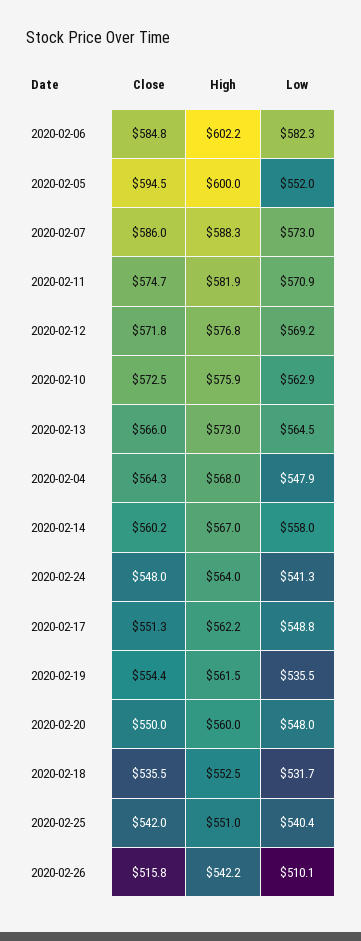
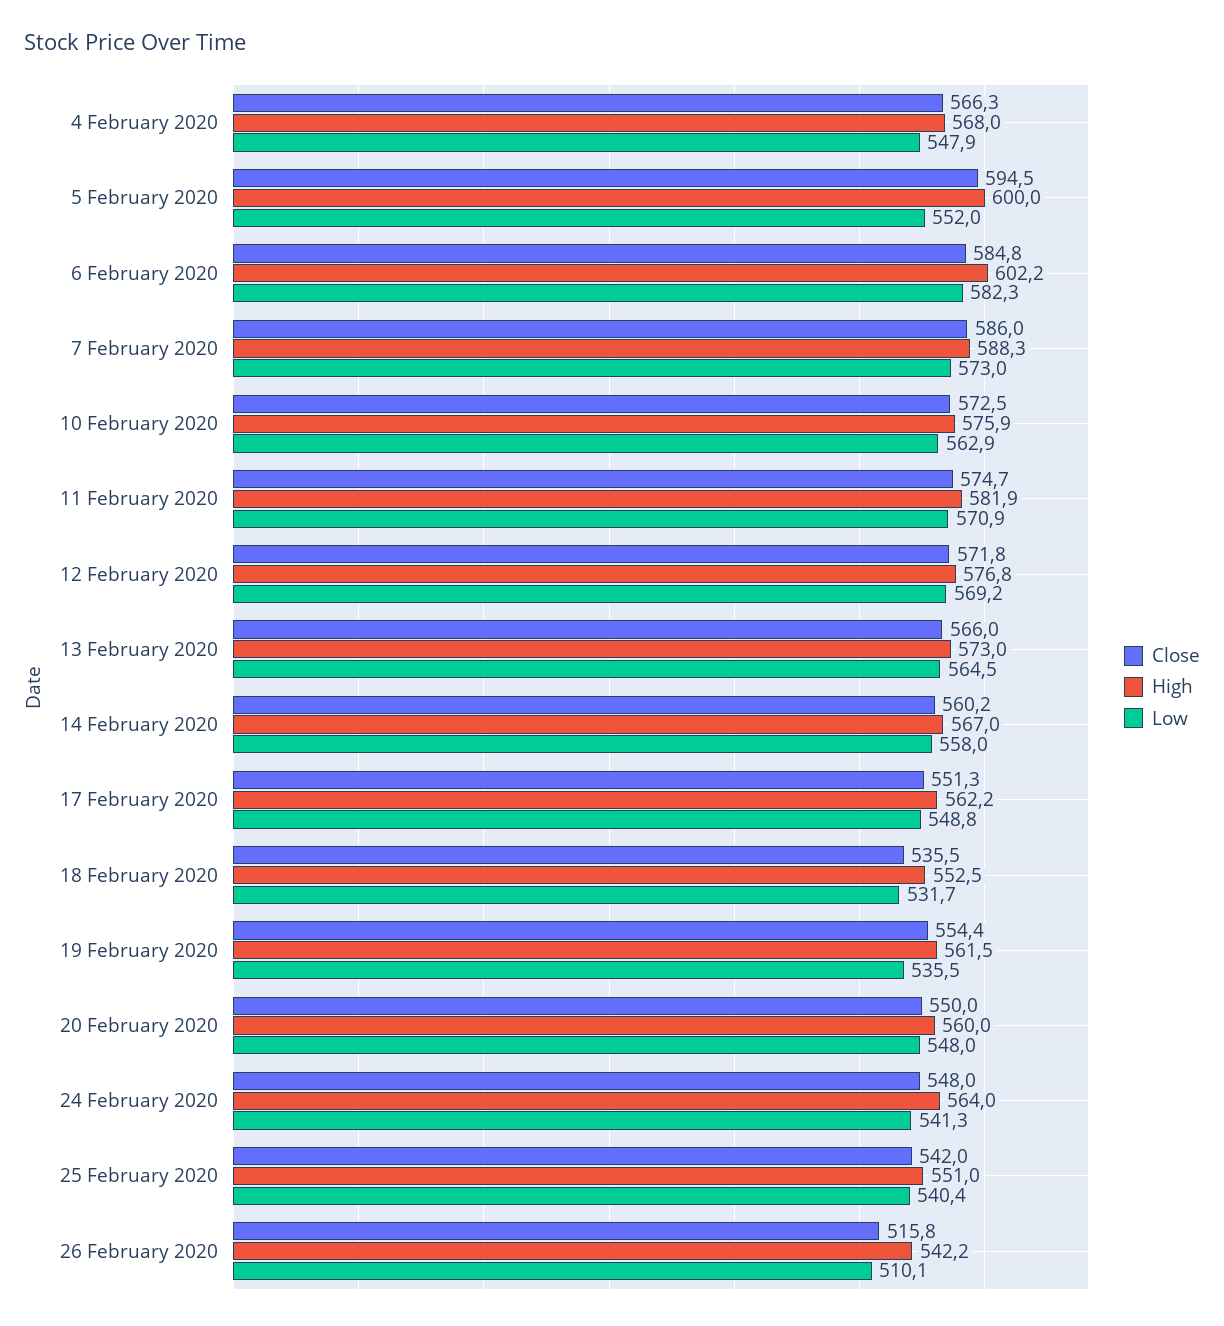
  {
    "Close": {
      "2020-02-06": 584.8,
      "2020-02-05": 594.5,
      "2020-02-07": 586,
      "2020-02-11": 574.7,
      "2020-02-12": 571.8,
      "2020-02-10": 572.5,
      "2020-02-13": 566,
-     "2020-02-04": 564.3,
+     "2020-02-04": 566.3,
      "2020-02-14": 560.2,
      "2020-02-24": 548,
      "2020-02-17": 551.3,
      "2020-02-19": 554.4,
      "2020-02-20": 550,
      "2020-02-18": 535.5,
      "2020-02-25": 542,
      "2020-02-26": 515.8
    },
    "High": {
      "2020-02-06": 602.2,
      "2020-02-05": 600,
      "2020-02-07": 588.3,
      "2020-02-11": 581.9,
      "2020-02-12": 576.8,
      "2020-02-10": 575.9,
      "2020-02-13": 573,
      "2020-02-04": 568,
      "2020-02-14": 567,
      "2020-02-24": 564,
      "2020-02-17": 562.2,
      "2020-02-19": 561.5,
      "2020-02-20": 560,
      "2020-02-18": 552.5,
      "2020-02-25": 551,
      "2020-02-26": 542.2
    },
    "Low": {
      "2020-02-06": 582.3,
      "2020-02-05": 552,
      "2020-02-07": 573,
      "2020-02-11": 570.9,
      "2020-02-12": 569.2,
      "2020-02-10": 562.9,
      "2020-02-13": 564.5,
      "2020-02-04": 547.9,
      "2020-02-14": 558,
      "2020-02-24": 541.3,
      "2020-02-17": 548.8,
      "2020-02-19": 535.5,
      "2020-02-20": 548,
      "2020-02-18": 531.7,
      "2020-02-25": 540.4,
      "2020-02-26": 510.1
    }
  }

